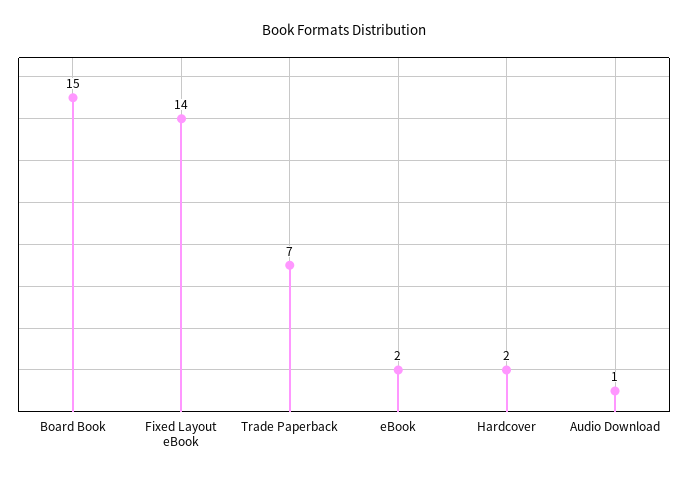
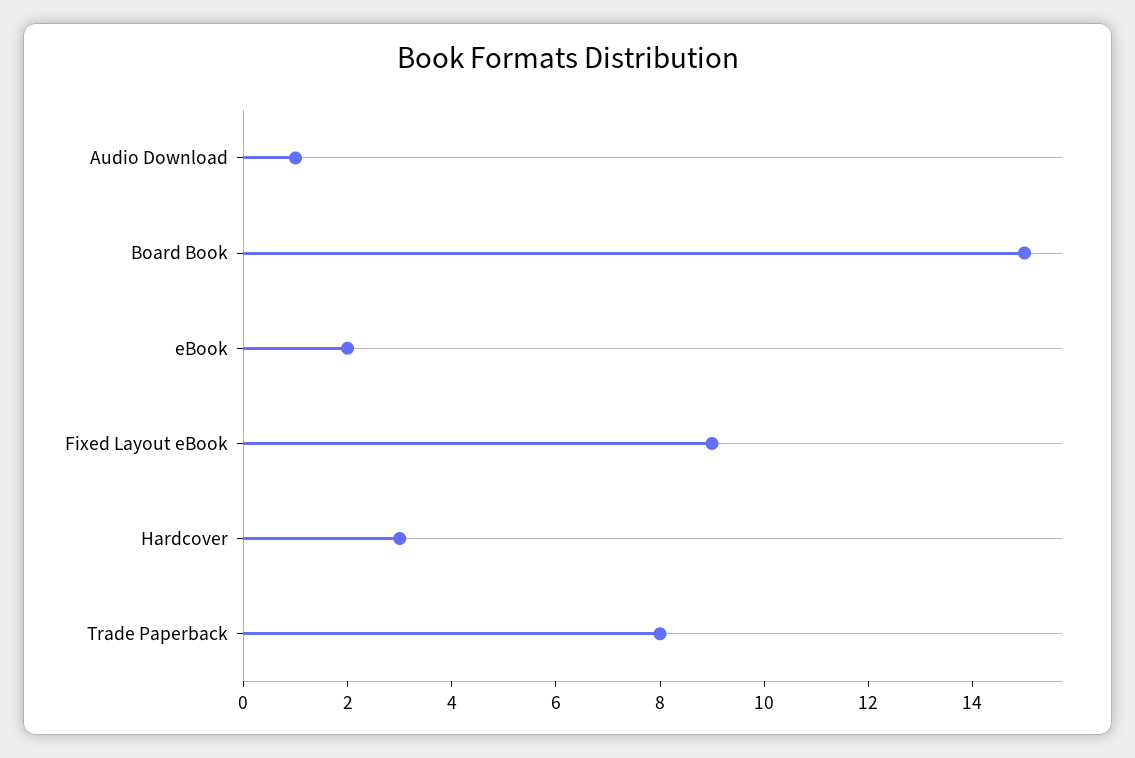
  {
    "Board Book": 15,
-   "Fixed Layout eBook": 14,
+   "Fixed Layout eBook": 9,
-   "Trade Paperback": 7,
+   "Trade Paperback": 8,
    "eBook": 2,
-   "Hardcover": 2,
+   "Hardcover": 3,
    "Audio Download": 1
  }

